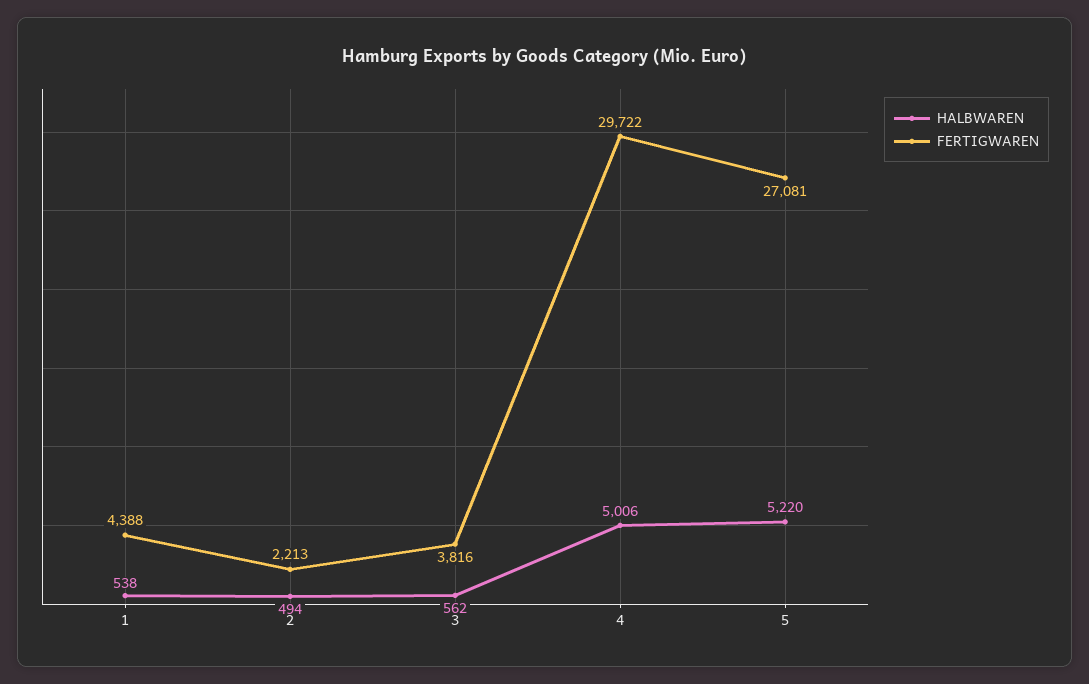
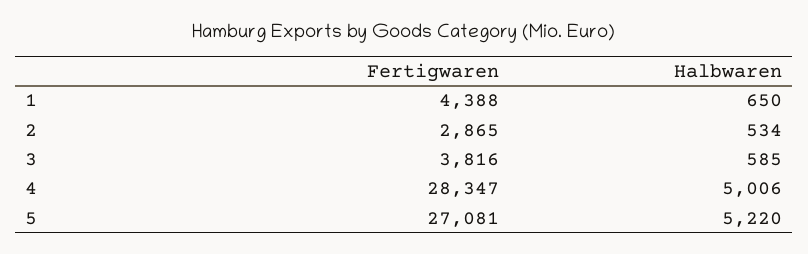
  {
    "HALBWAREN": {
-     "1": 538,
+     "1": 650,
-     "2": 494,
+     "2": 534,
-     "3": 562,
+     "3": 585,
      "4": 5006,
      "5": 5220
    },
    "FERTIGWAREN": {
      "1": 4388,
-     "2": 2213,
+     "2": 2865,
      "3": 3816,
-     "4": 29722,
+     "4": 28347,
      "5": 27081
    }
  }

